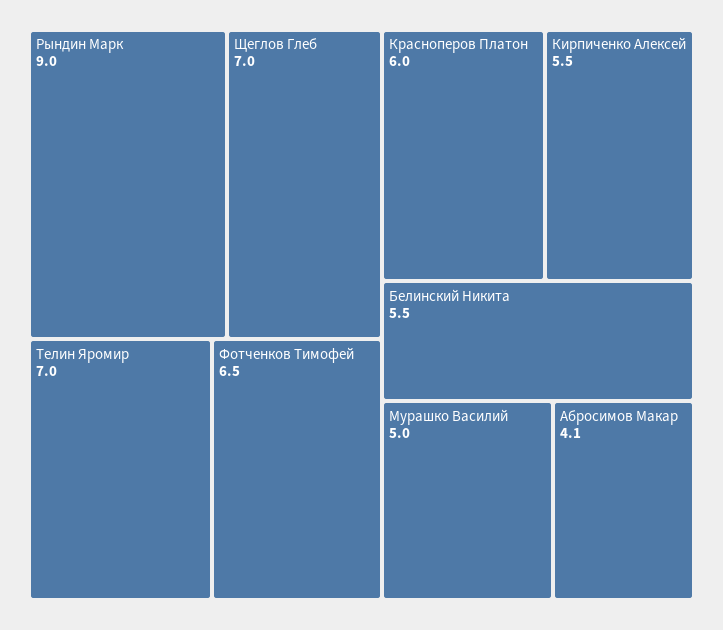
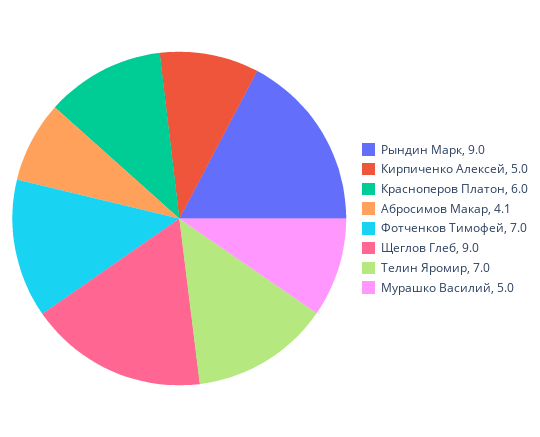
  {
    "Рындин Марк": 9,
-   "Щеглов Глеб": 7,
+   "Щеглов Глеб": 9,
    "Телин Яромир": 7,
-   "Фотченков Тимофей": 6.5,
+   "Фотченков Тимофей": 7,
    "Красноперов Платон": 6,
-   "Кирпиченко Алексей": 5.5,
+   "Кирпиченко Алексей": 5,
-   "Белинский Никита": 5.5,
    "Мурашко Василий": 5,
    "Абросимов Макар": 4.1
  }

